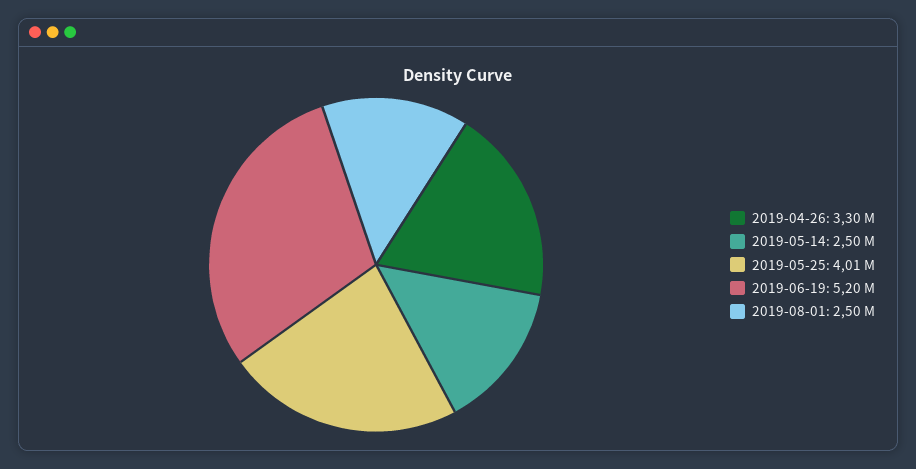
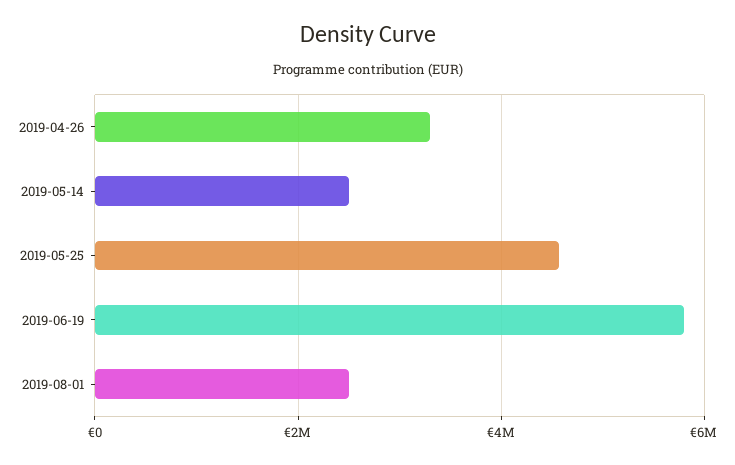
  {
    "2019-04-26": 3300000,
    "2019-05-14": 2500000,
-   "2019-05-25": 4010000,
+   "2019-05-25": 4600000,
-   "2019-06-19": 5200000,
+   "2019-06-19": 5800000,
    "2019-08-01": 2500000
  }

